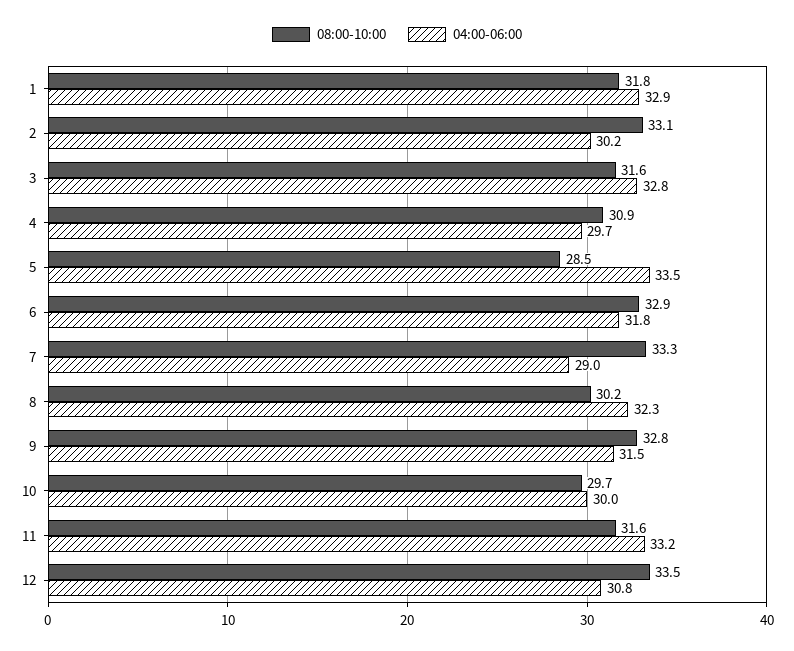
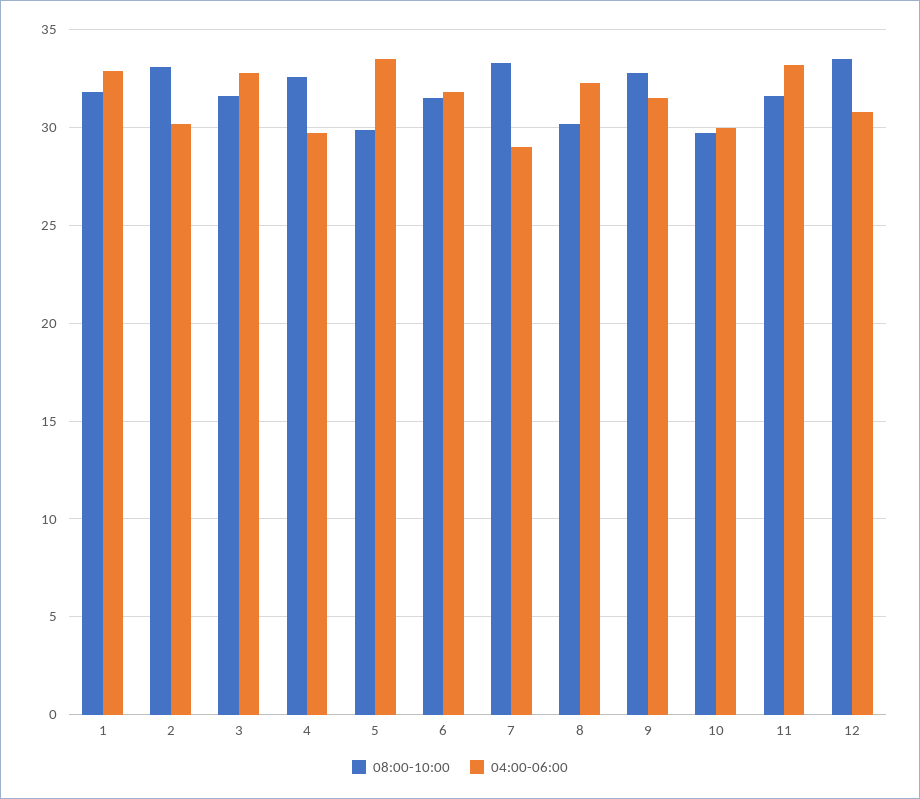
  {
    "08:00-10:00": {
      "1": 31.8,
      "2": 33.1,
      "3": 31.6,
-     "4": 30.9,
+     "4": 32.5,
-     "5": 28.5,
+     "5": 30,
-     "6": 32.9,
+     "6": 31.5,
      "7": 33.3,
      "8": 30.2,
      "9": 32.8,
      "10": 29.7,
      "11": 31.6,
      "12": 33.5
    },
    "04:00-06:00": {
      "1": 32.9,
      "2": 30.2,
      "3": 32.8,
      "4": 29.7,
      "5": 33.5,
      "6": 31.8,
      "7": 29,
      "8": 32.3,
      "9": 31.5,
      "10": 30,
      "11": 33.2,
      "12": 30.8
    }
  }

